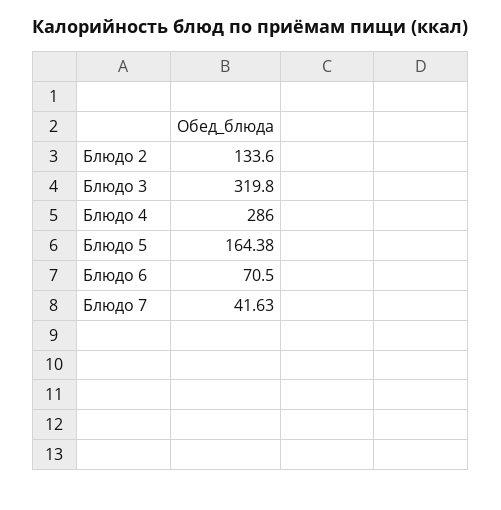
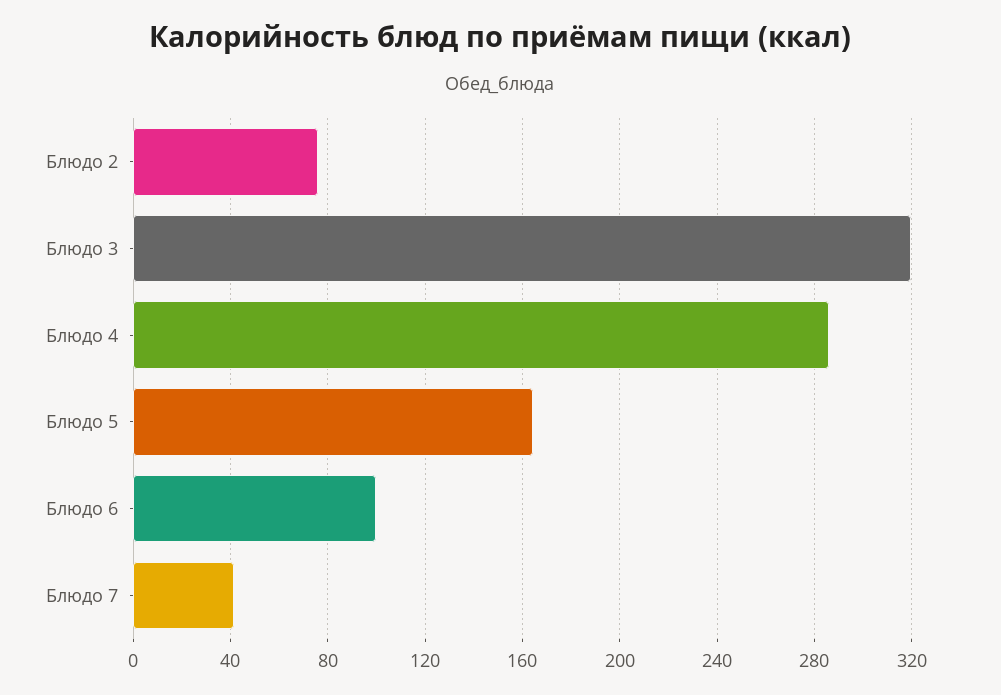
  {
-   "Блюдо 2": 133.6,
+   "Блюдо 2": 75,
    "Блюдо 3": 319.8,
    "Блюдо 4": 286,
    "Блюдо 5": 164.38,
-   "Блюдо 6": 70.5,
+   "Блюдо 6": 100,
    "Блюдо 7": 41.63
  }

